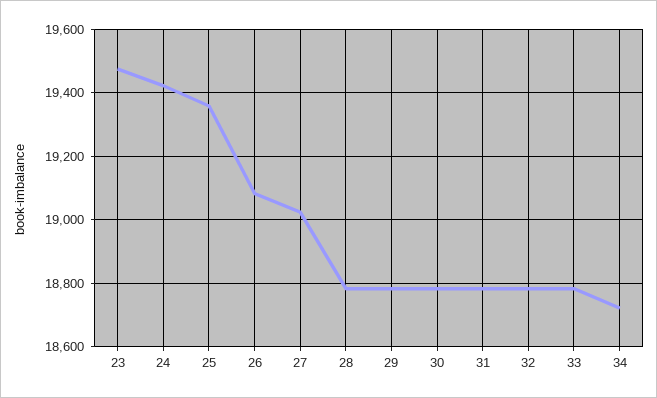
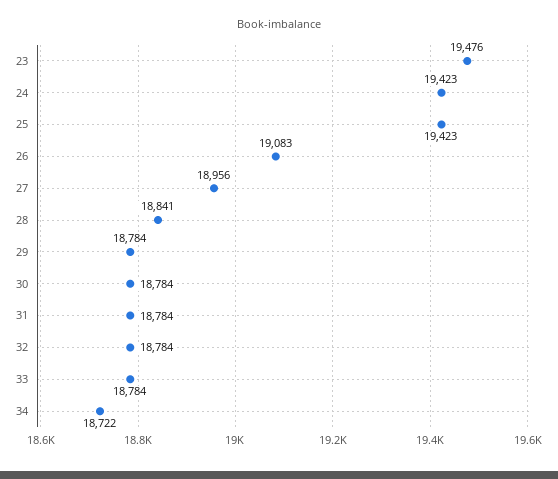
  {
    "23": 19476,
    "24": 19423,
-   "25": 19360,
+   "25": 19423,
    "26": 19083,
-   "27": 19020,
+   "27": 18956,
-   "28": 18780,
+   "28": 18841,
    "29": 18784,
    "30": 18784,
    "31": 18784,
    "32": 18784,
    "33": 18784,
    "34": 18722
  }

